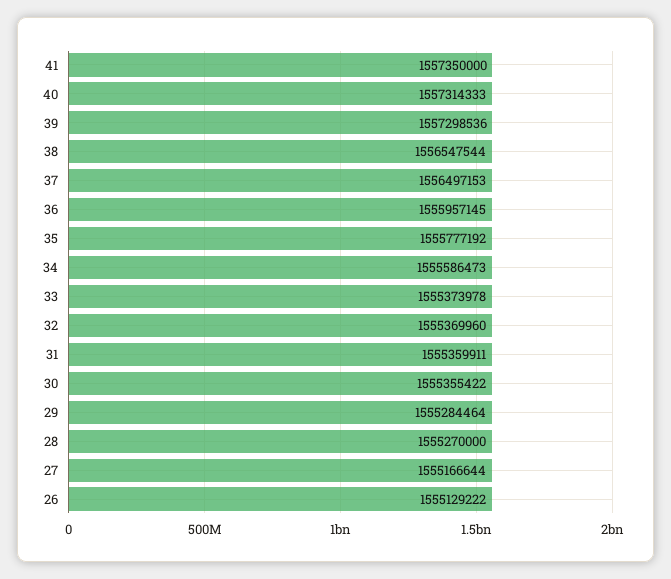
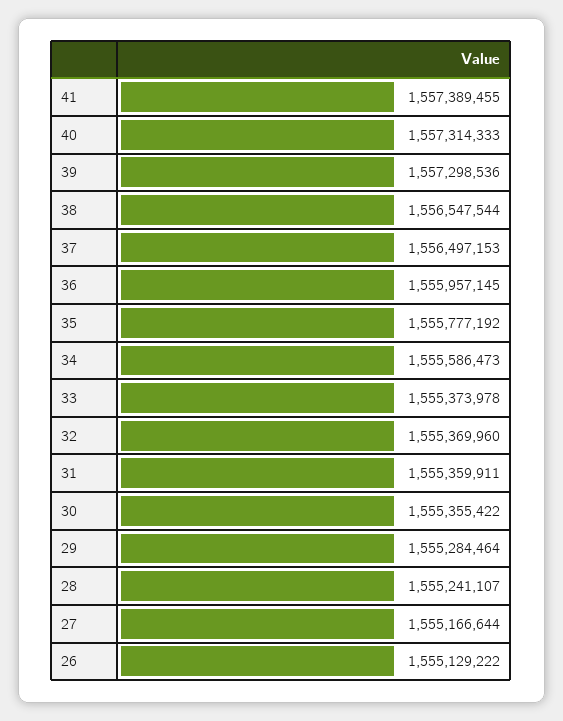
  {
-   "41": 1557350000,
+   "41": 1557389455,
    "40": 1557314333,
    "39": 1557298536,
    "38": 1556547544,
    "37": 1556497153,
    "36": 1555957145,
    "35": 1555777192,
    "34": 1555586473,
    "33": 1555373978,
    "32": 1555369960,
    "31": 1555359911,
    "30": 1555355422,
    "29": 1555284464,
-   "28": 1555270000,
+   "28": 1555241107,
    "27": 1555166644,
    "26": 1555129222
  }

